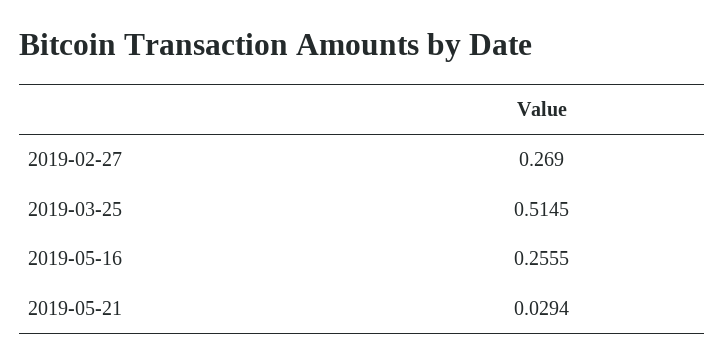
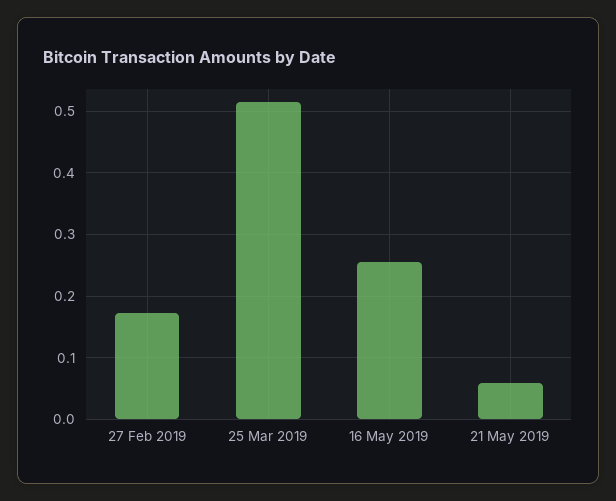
  {
-   "2019-02-27": 0.269,
+   "2019-02-27": 0.17,
    "2019-03-25": 0.5145,
    "2019-05-16": 0.2555,
-   "2019-05-21": 0.0294
+   "2019-05-21": 0.06
  }

